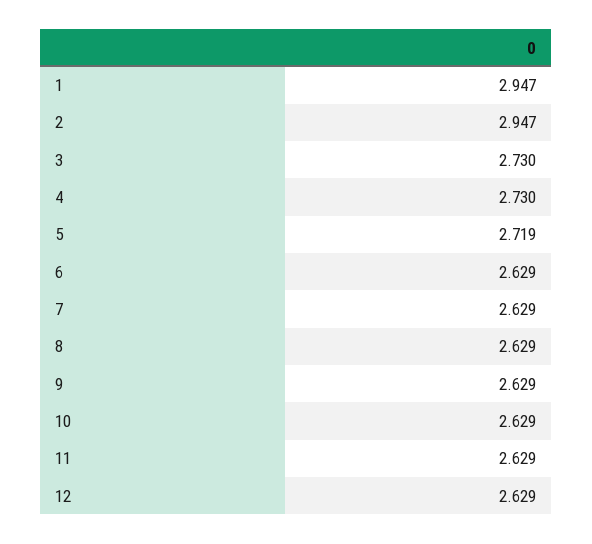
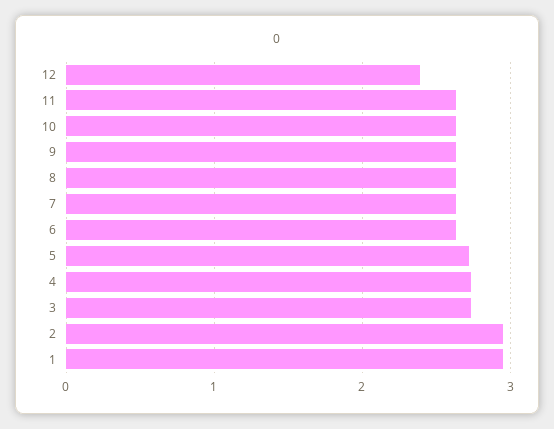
  {
    "1": 2.947,
    "2": 2.947,
    "3": 2.73,
    "4": 2.73,
    "5": 2.719,
    "6": 2.629,
    "7": 2.629,
    "8": 2.629,
    "9": 2.629,
    "10": 2.629,
    "11": 2.629,
-   "12": 2.629
+   "12": 2.4
  }

